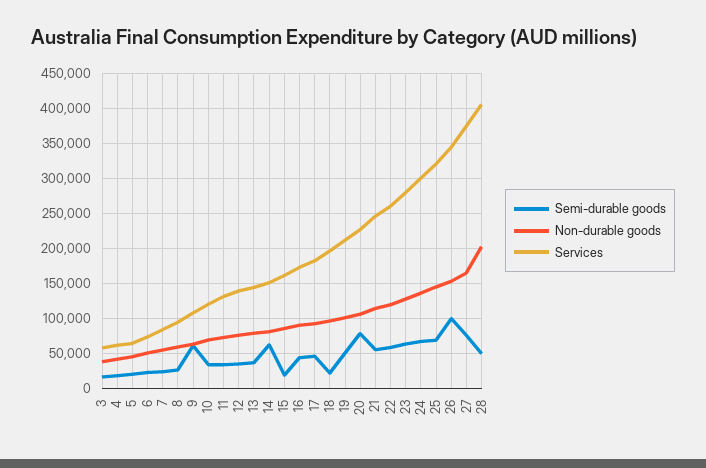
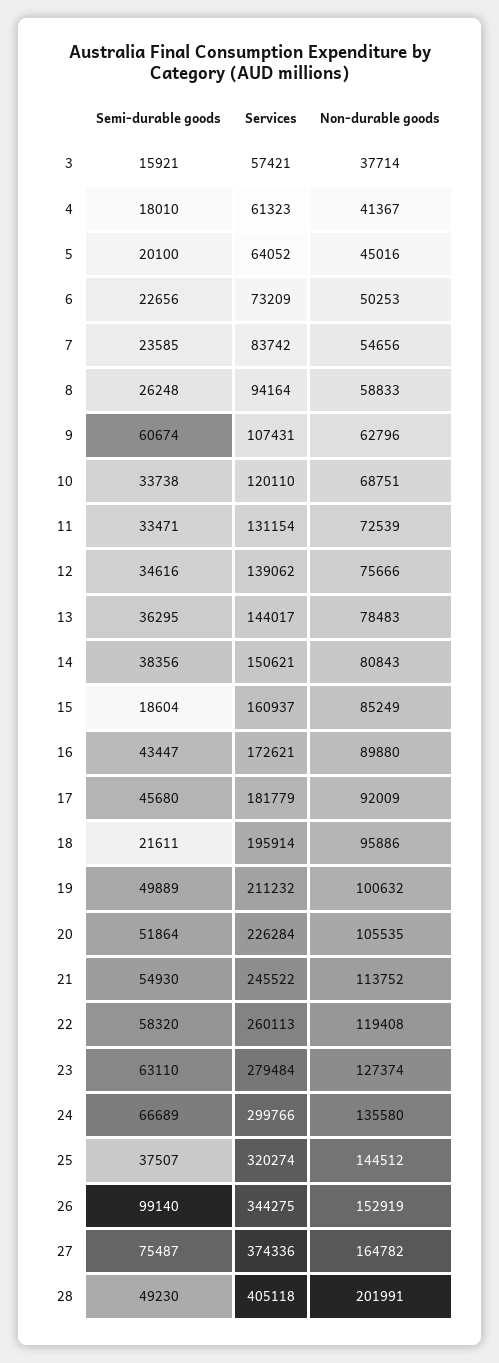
  {
    "Semi-durable goods": {
      "3": 15921,
      "4": 18010,
      "5": 20100,
      "6": 22656,
      "7": 23585,
      "8": 26248,
      "9": 60674,
      "10": 33738,
      "11": 33471,
      "12": 34616,
      "13": 36295,
-     "14": 60000,
+     "14": 38356,
      "15": 18604,
      "16": 43447,
      "17": 45680,
      "18": 21611,
      "19": 49889,
-     "20": 80000,
+     "20": 51864,
      "21": 54930,
      "22": 58320,
      "23": 63110,
      "24": 66689,
-     "25": 70000,
+     "25": 37507,
      "26": 99140,
      "27": 75487,
      "28": 49230
    },
    "Non-durable goods": {
      "3": 37714,
      "4": 41367,
      "5": 45016,
      "6": 50253,
      "7": 54656,
      "8": 58833,
      "9": 62796,
      "10": 68751,
      "11": 72539,
      "12": 75666,
      "13": 78483,
      "14": 80843,
      "15": 85249,
      "16": 89880,
      "17": 92009,
      "18": 95886,
      "19": 100632,
      "20": 105535,
      "21": 113752,
      "22": 119408,
      "23": 127374,
      "24": 135580,
      "25": 144512,
      "26": 152919,
      "27": 164782,
      "28": 201991
    },
    "Services": {
      "3": 57421,
      "4": 61323,
      "5": 64052,
      "6": 73209,
      "7": 83742,
      "8": 94164,
      "9": 107431,
      "10": 120110,
      "11": 131154,
      "12": 139062,
      "13": 144017,
      "14": 150621,
      "15": 160937,
      "16": 172621,
      "17": 181779,
      "18": 195914,
      "19": 211232,
      "20": 226284,
      "21": 245522,
      "22": 260113,
      "23": 279484,
      "24": 299766,
      "25": 320274,
      "26": 344275,
      "27": 374336,
      "28": 405118
    }
  }

